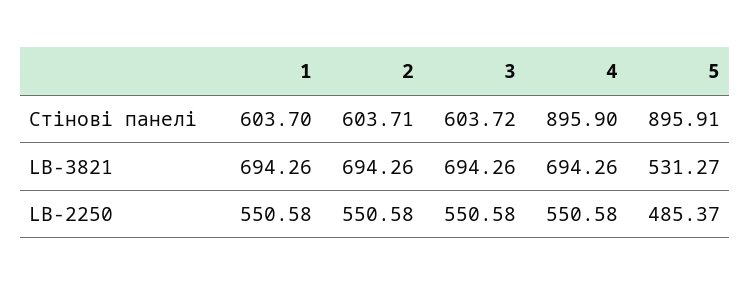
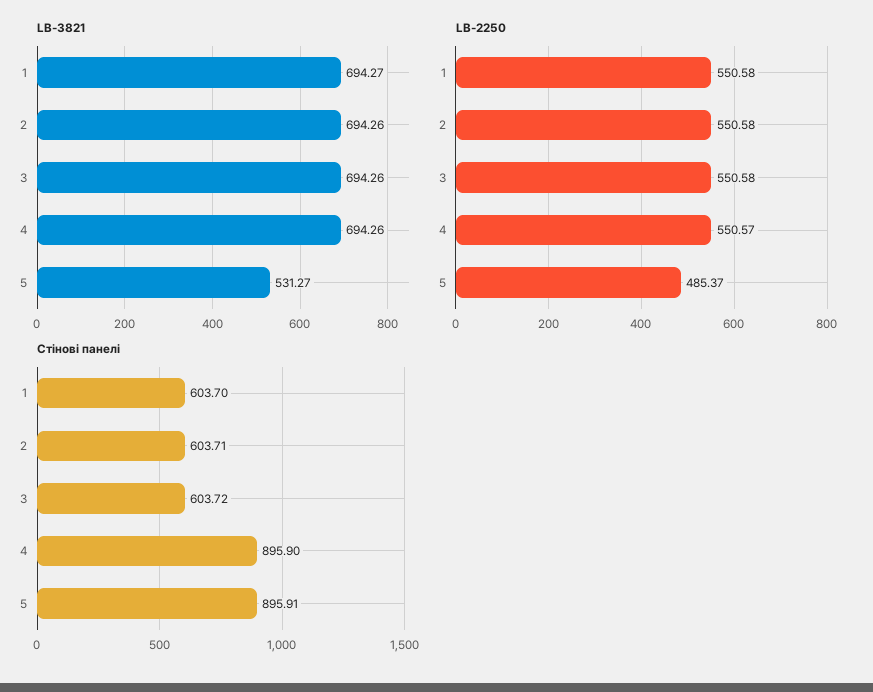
  {
    "Стінові панелі": {
      "1": 603.7,
      "2": 603.71,
      "3": 603.72,
      "4": 895.9,
      "5": 895.91
    },
    "LB-3821": {
-     "1": 694.26,
+     "1": 694.27,
      "2": 694.26,
      "3": 694.26,
      "4": 694.26,
      "5": 531.27
    },
    "LB-2250": {
      "1": 550.58,
      "2": 550.58,
      "3": 550.58,
-     "4": 550.58,
+     "4": 550.57,
      "5": 485.37
    }
  }

